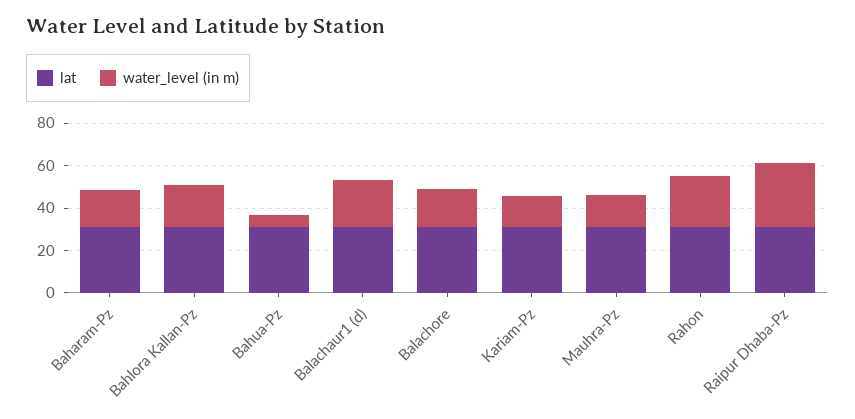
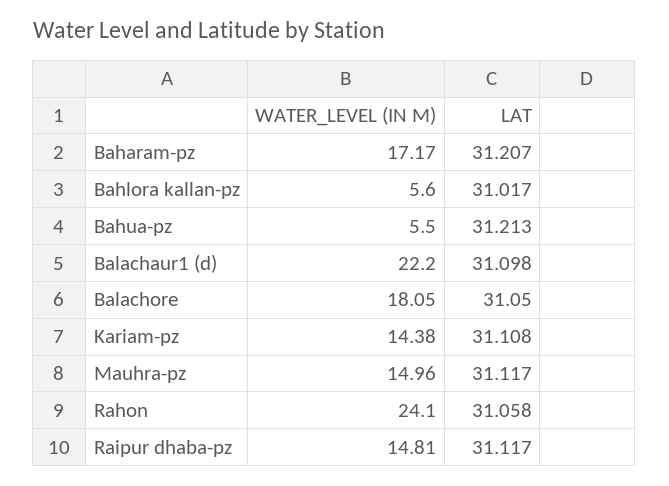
  {
    "lat": {
      "Baharam-Pz": 31.207,
      "Bahlora Kallan-Pz": 31.017,
      "Bahua-Pz": 31.213,
      "Balachaur1 (d)": 31.098,
      "Balachore": 31.05,
      "Kariam-Pz": 31.108,
      "Mauhra-Pz": 31.117,
      "Rahon": 31.058,
      "Raipur Dhaba-Pz": 31.117
    },
    "water_level (in m)": {
      "Baharam-Pz": 17.17,
-     "Bahlora Kallan-Pz": 20,
+     "Bahlora Kallan-Pz": 5.6,
      "Bahua-Pz": 5.5,
      "Balachaur1 (d)": 22.2,
      "Balachore": 18.05,
      "Kariam-Pz": 14.38,
      "Mauhra-Pz": 14.96,
      "Rahon": 24.1,
-     "Raipur Dhaba-Pz": 30
+     "Raipur Dhaba-Pz": 14.81
    }
  }

